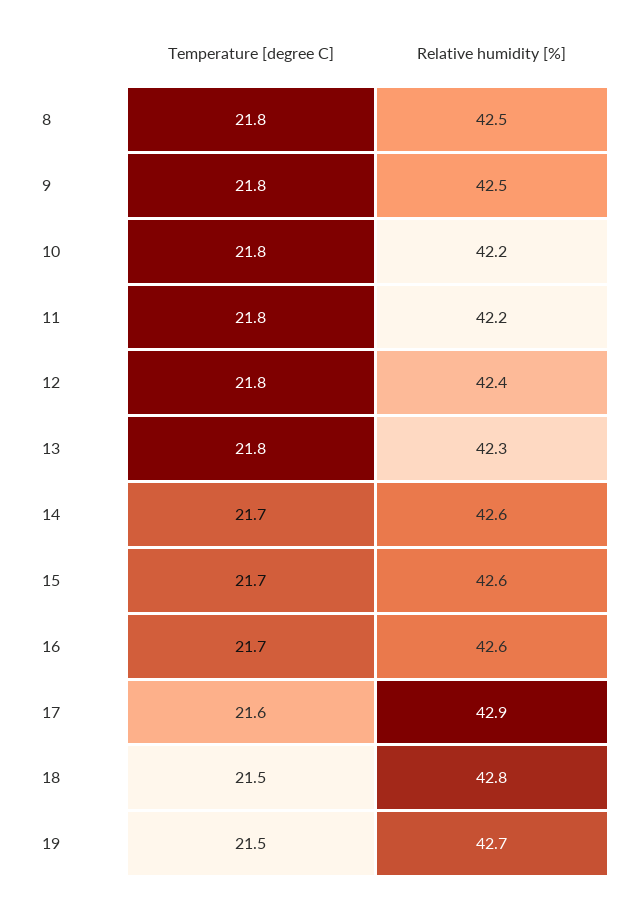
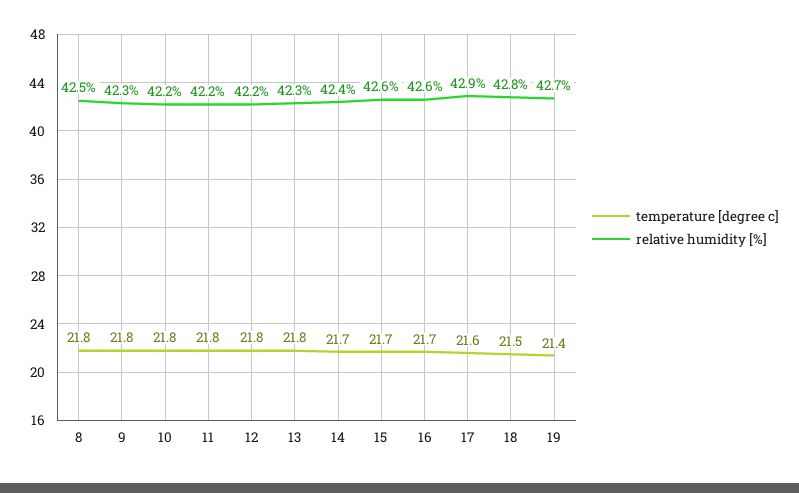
  {
    "Temperature [degree C]": {
      "8": 21.8,
      "9": 21.8,
      "10": 21.8,
      "11": 21.8,
      "12": 21.8,
      "13": 21.8,
      "14": 21.7,
      "15": 21.7,
      "16": 21.7,
      "17": 21.6,
      "18": 21.5,
-     "19": 21.5
+     "19": 21.4
    },
    "Relative humidity [%]": {
      "8": 42.5,
-     "9": 42.5,
+     "9": 42.3,
      "10": 42.2,
      "11": 42.2,
-     "12": 42.4,
+     "12": 42.2,
      "13": 42.3,
-     "14": 42.6,
+     "14": 42.4,
      "15": 42.6,
      "16": 42.6,
      "17": 42.9,
      "18": 42.8,
      "19": 42.7
    }
  }

